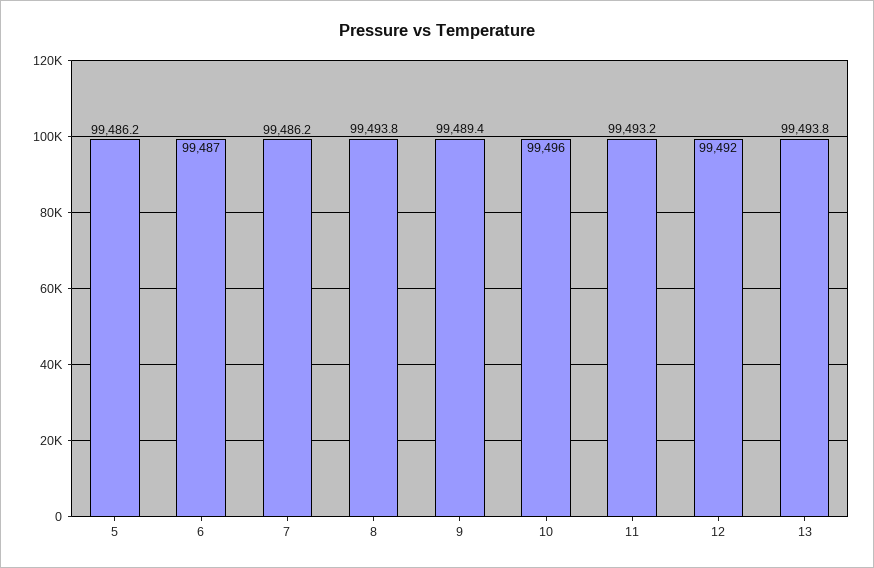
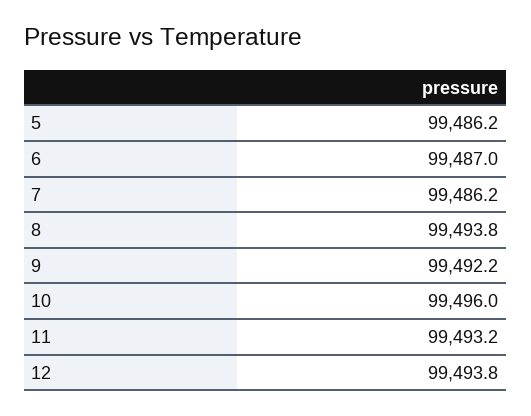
  {
    "5": 99486.2,
    "6": 99487,
    "7": 99486.2,
    "8": 99493.8,
-   "9": 99489.4,
+   "9": 99492.2,
    "10": 99496,
    "11": 99493.2,
-   "12": 99492,
+   "12": 99493.8
-   "13": 99493.8
  }

